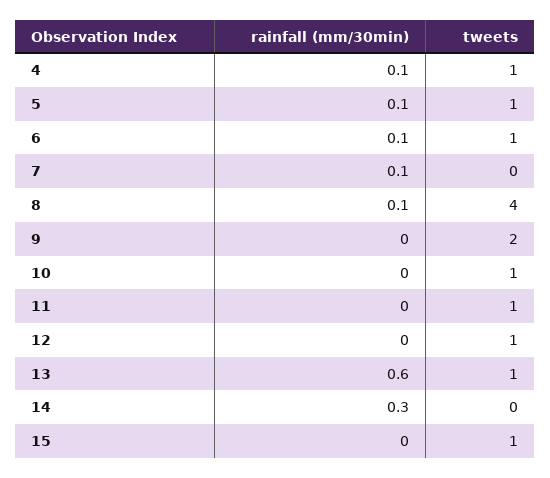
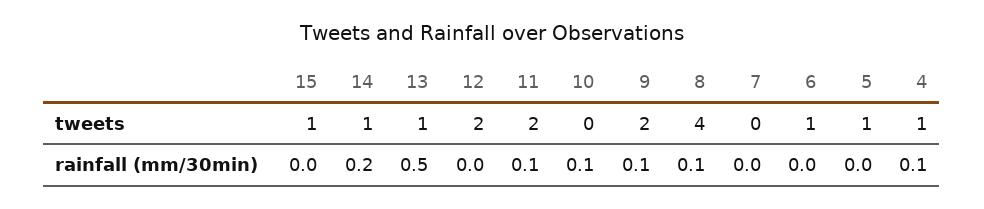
  {
    "rainfall (mm/30min)": {
      "4": 0.1,
-     "5": 0.1,
+     "5": 0,
-     "6": 0.1,
+     "6": 0,
-     "7": 0.1,
+     "7": 0,
      "8": 0.1,
-     "9": 0,
+     "9": 0.1,
-     "10": 0,
+     "10": 0.1,
-     "11": 0,
+     "11": 0.1,
      "12": 0,
-     "13": 0.6,
+     "13": 0.5,
-     "14": 0.3,
+     "14": 0.2,
      "15": 0
    },
    "tweets": {
      "4": 1,
      "5": 1,
      "6": 1,
      "7": 0,
      "8": 4,
      "9": 2,
-     "10": 1,
+     "10": 0,
-     "11": 1,
+     "11": 2,
-     "12": 1,
+     "12": 2,
      "13": 1,
-     "14": 0,
+     "14": 1,
      "15": 1
    }
  }

